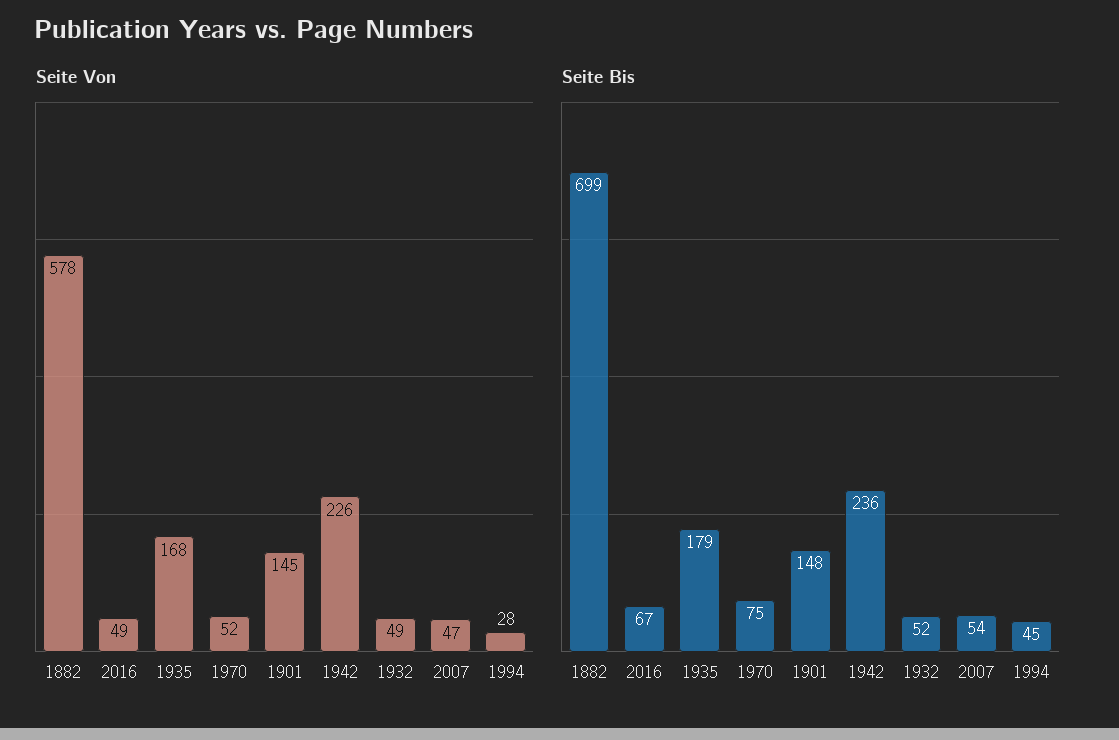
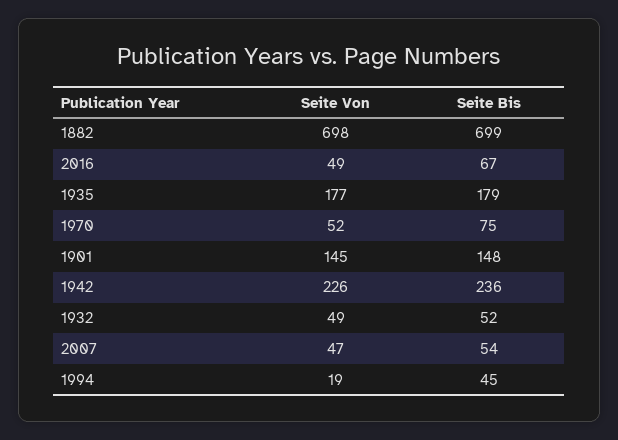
  {
    "Seite Von": {
-     "1882": 578,
+     "1882": 698,
      "2016": 49,
-     "1935": 168,
+     "1935": 177,
      "1970": 52,
      "1901": 145,
      "1942": 226,
      "1932": 49,
      "2007": 47,
-     "1994": 28
+     "1994": 19
    },
    "Seite Bis": {
      "1882": 699,
      "2016": 67,
      "1935": 179,
      "1970": 75,
      "1901": 148,
      "1942": 236,
      "1932": 52,
      "2007": 54,
      "1994": 45
    }
  }

